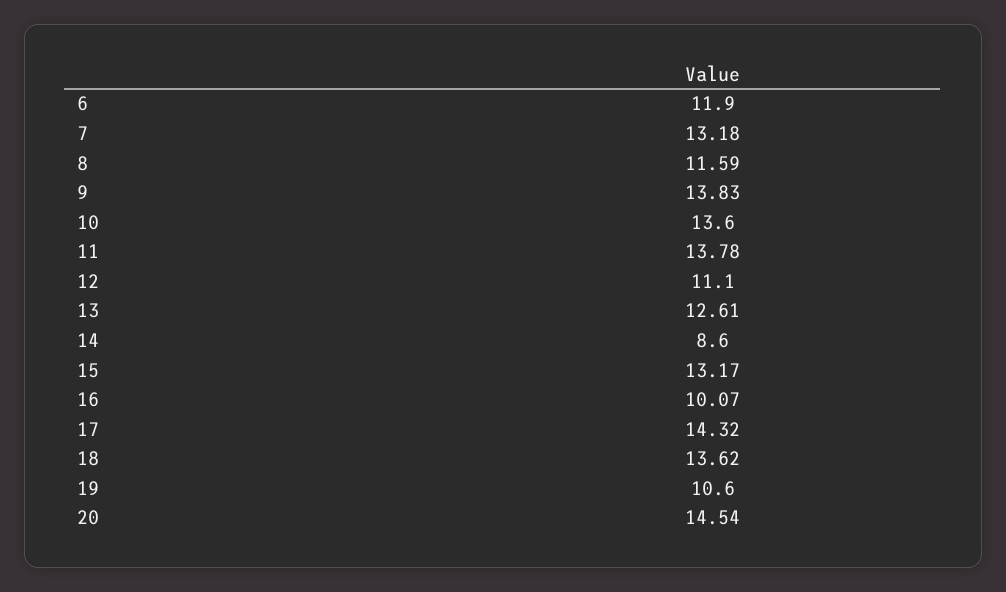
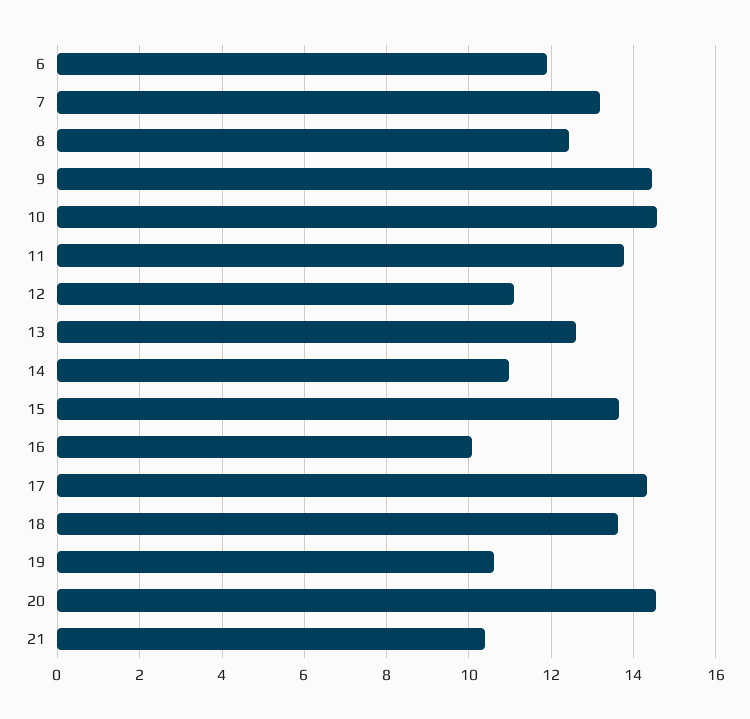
  {
    "6": 11.9,
    "7": 13.18,
-   "8": 11.59,
+   "8": 12.4,
-   "9": 13.83,
+   "9": 14.4,
-   "10": 13.6,
+   "10": 14.6,
    "11": 13.78,
    "12": 11.1,
    "13": 12.61,
-   "14": 8.6,
+   "14": 11,
-   "15": 13.17,
+   "15": 13.6,
    "16": 10.07,
    "17": 14.32,
    "18": 13.62,
    "19": 10.6,
-   "20": 14.54
+   "20": 14.54,
+   "21": 10.4
  }

